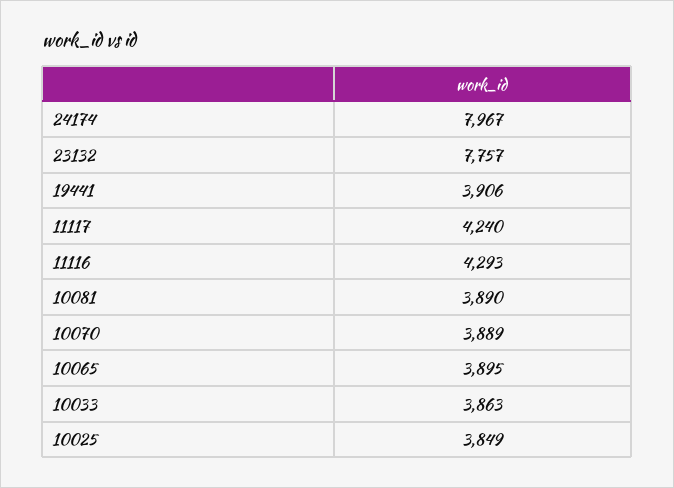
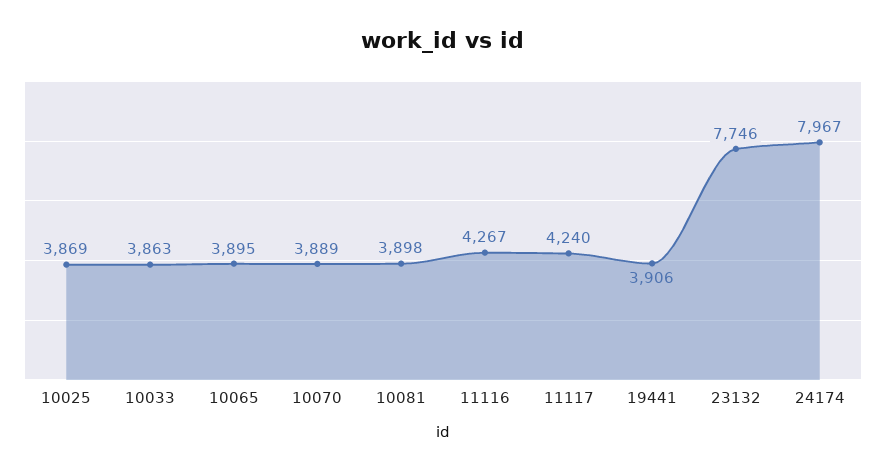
  {
    "24174": 7967,
-   "23132": 7757,
+   "23132": 7746,
    "19441": 3906,
    "11117": 4240,
-   "11116": 4293,
+   "11116": 4267,
-   "10081": 3890,
+   "10081": 3898,
    "10070": 3889,
    "10065": 3895,
    "10033": 3863,
-   "10025": 3849
+   "10025": 3869
  }

